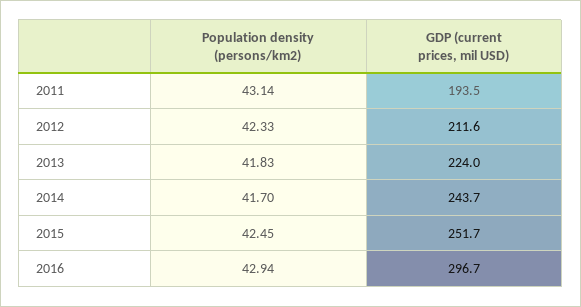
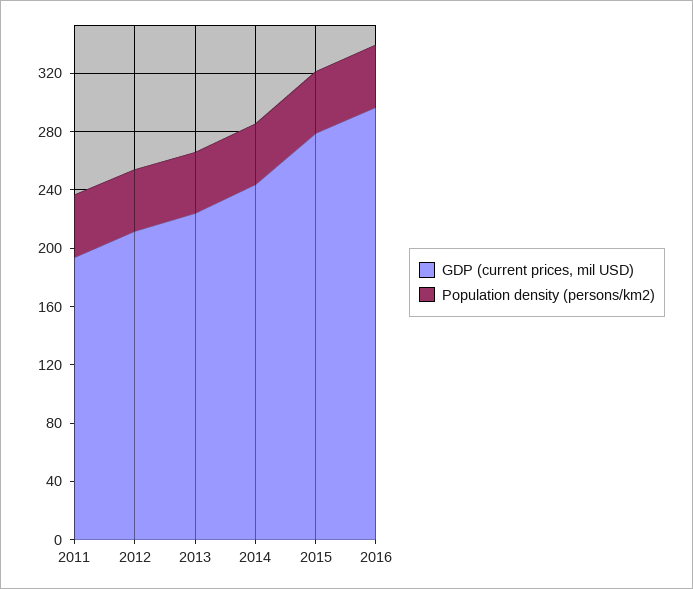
  {
    "Population density (persons/km2)": {
      "2011": 43.14,
      "2012": 42.33,
      "2013": 41.83,
      "2014": 41.7,
      "2015": 42.45,
      "2016": 42.94
    },
    "GDP (current prices, mil USD)": {
      "2011": 193.5,
      "2012": 211.6,
      "2013": 224,
      "2014": 243.7,
-     "2015": 251.7,
+     "2015": 280,
      "2016": 296.7
    }
  }

